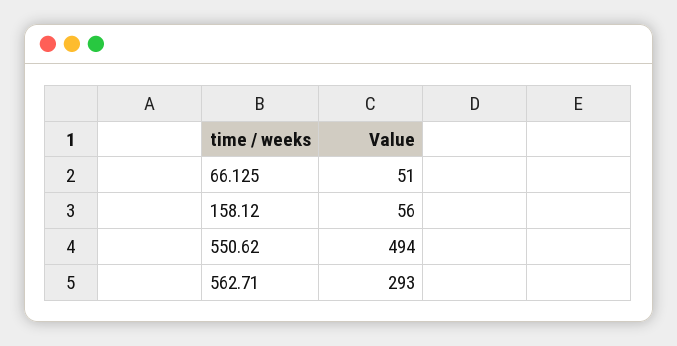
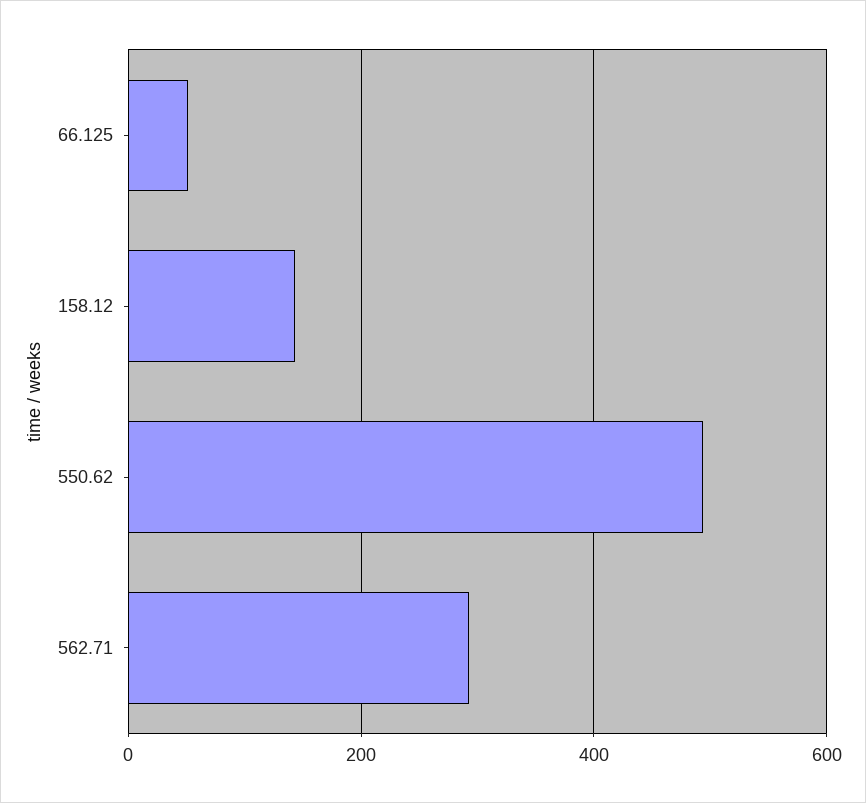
  {
    "66.125": 51,
-   "158.12": 56,
+   "158.12": 140,
    "550.62": 494,
    "562.71": 293
  }

